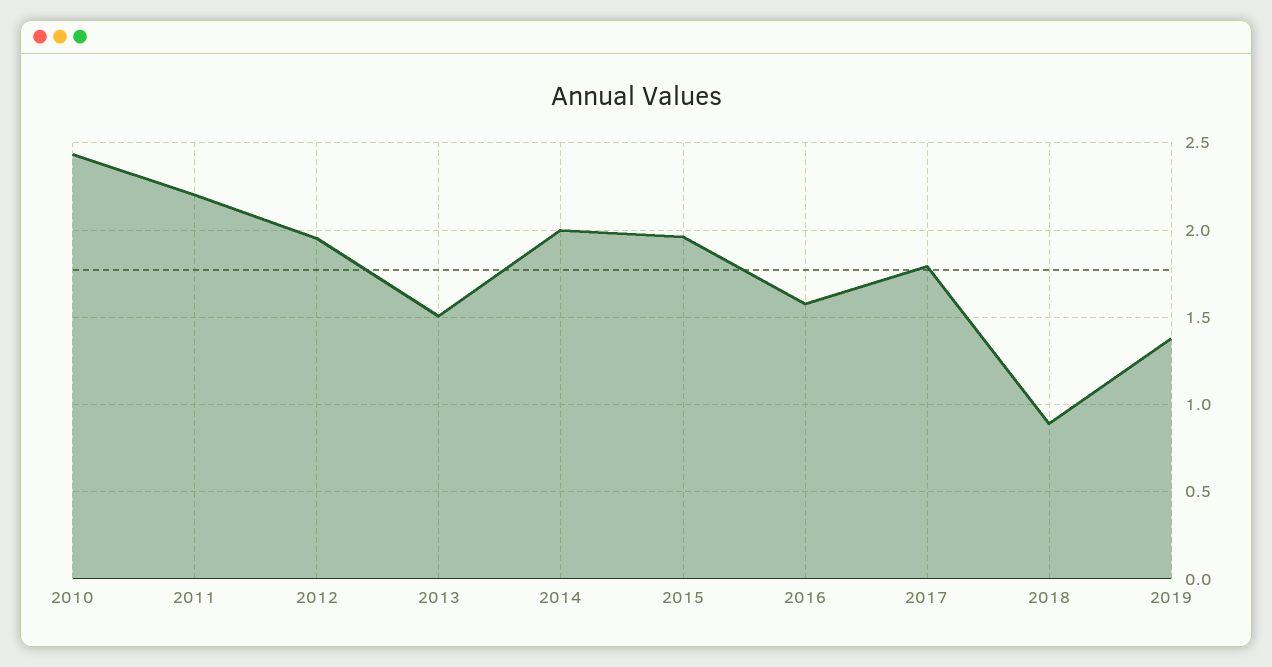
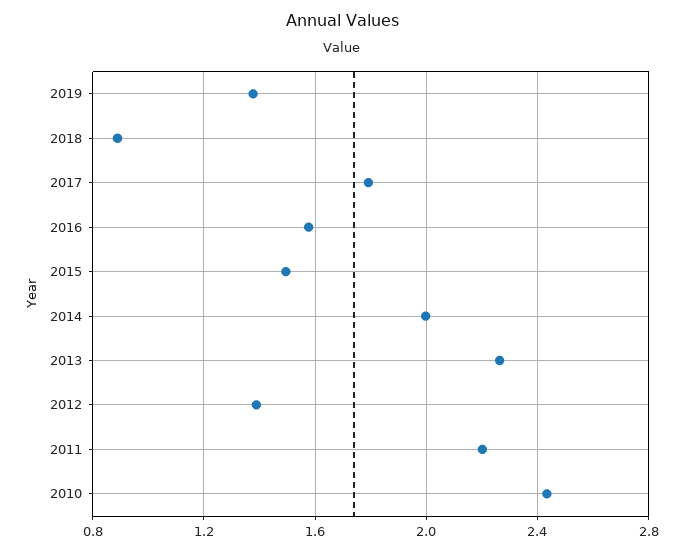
  {
    "2010": 2.45,
    "2011": 2.2,
-   "2012": 1.95,
+   "2012": 1.4,
-   "2013": 1.5,
+   "2013": 2.25,
    "2014": 2,
-   "2015": 1.95,
+   "2015": 1.5,
    "2016": 1.6,
    "2017": 1.8,
    "2018": 0.9,
    "2019": 1.4
  }

